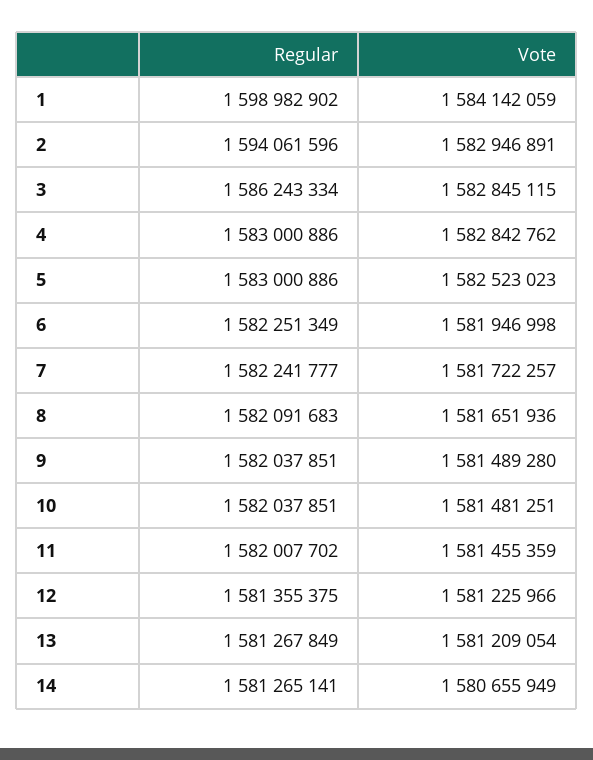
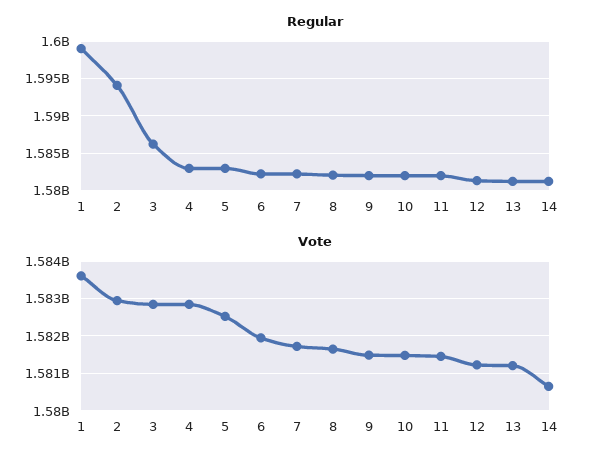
  {
    "Regular": {
      "1": 1598982902,
      "2": 1594061596,
      "3": 1586243334,
      "4": 1583000886,
      "5": 1583000886,
      "6": 1582251349,
      "7": 1582241777,
      "8": 1582091683,
      "9": 1582037851,
      "10": 1582037851,
      "11": 1582007702,
      "12": 1581355375,
      "13": 1581267849,
      "14": 1581265141
    },
    "Vote": {
-     "1": 1584142059,
+     "1": 1583600000,
      "2": 1582946891,
      "3": 1582845115,
      "4": 1582842762,
      "5": 1582523023,
      "6": 1581946998,
      "7": 1581722257,
      "8": 1581651936,
      "9": 1581489280,
      "10": 1581481251,
      "11": 1581455359,
      "12": 1581225966,
      "13": 1581209054,
      "14": 1580655949
    }
  }

